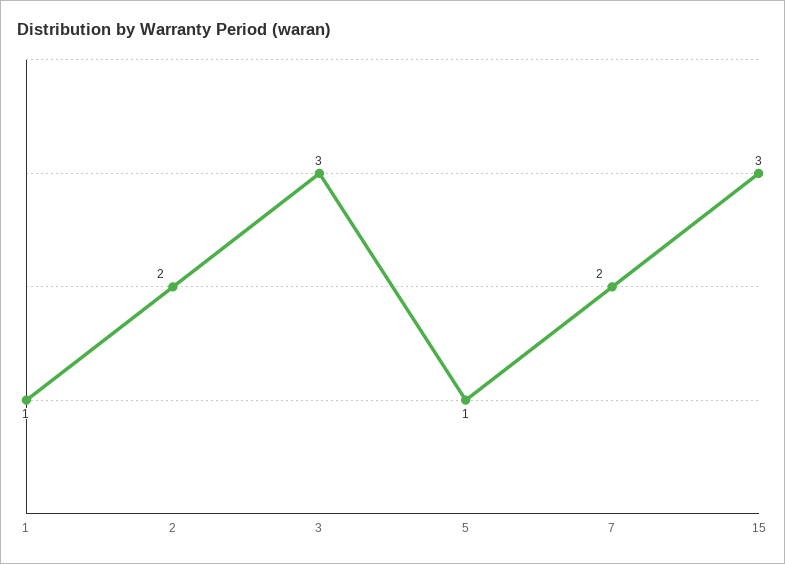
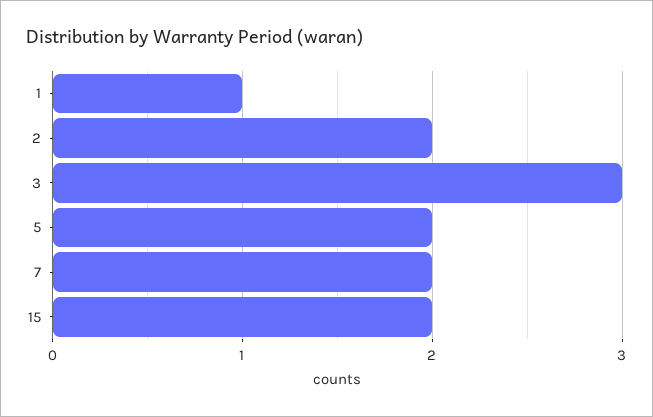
  {
    "1": 1,
    "2": 2,
    "3": 3,
-   "5": 1,
+   "5": 2,
    "7": 2,
-   "15": 3
+   "15": 2
  }

